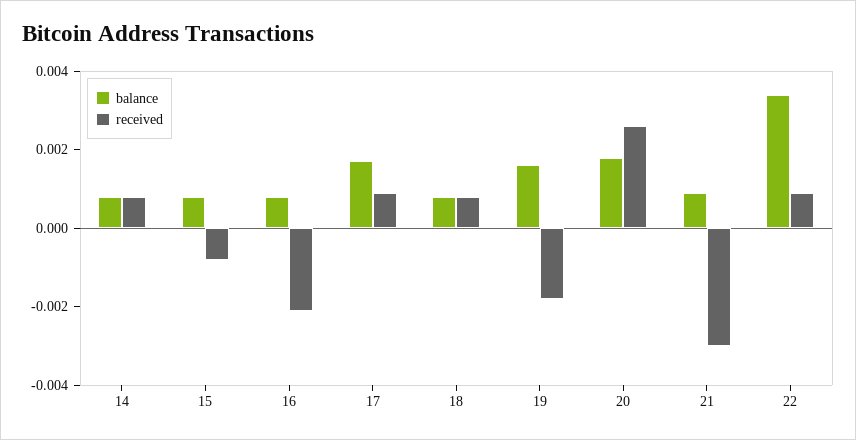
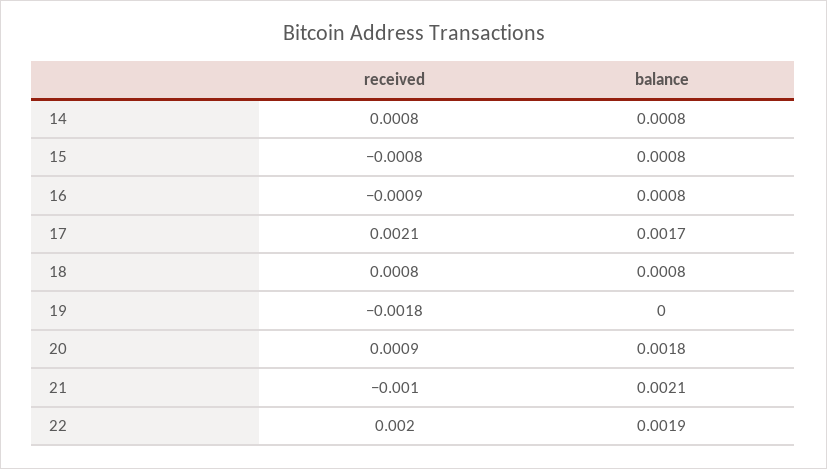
  {
    "balance": {
      "14": 0.0008,
      "15": 0.0008,
      "16": 0.0008,
      "17": 0.0017,
      "18": 0.0008,
-     "19": 0.0015,
+     "19": 0,
      "20": 0.0018,
-     "21": 0.001,
+     "21": 0.0021,
-     "22": 0.0035
+     "22": 0.0019
    },
    "received": {
      "14": 0.0008,
      "15": -0.0008,
-     "16": -0.002,
+     "16": -0.0009,
-     "17": 0.001,
+     "17": 0.0021,
      "18": 0.0008,
      "19": -0.0018,
-     "20": 0.0025,
+     "20": 0.0009,
-     "21": -0.003,
+     "21": -0.001,
-     "22": 0.001
+     "22": 0.002
    }
  }

